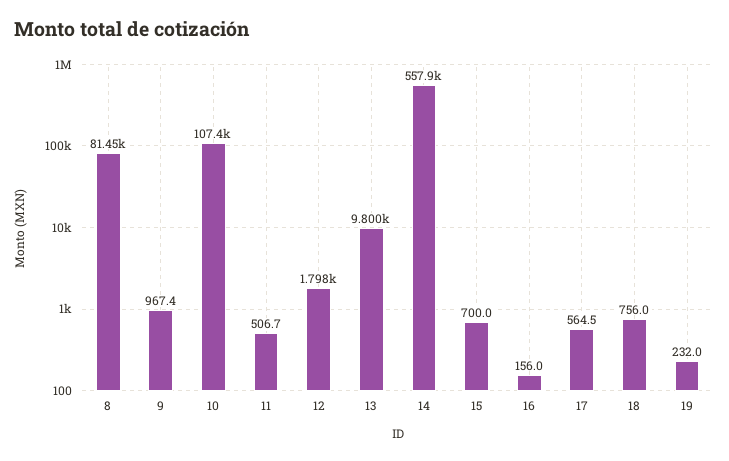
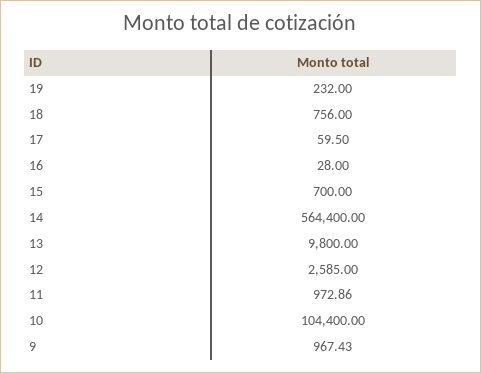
  {
-   "8": 81450,
    "9": 967.43,
-   "10": 107400,
+   "10": 104400,
-   "11": 506.7,
+   "11": 972.86,
-   "12": 1798,
+   "12": 2585,
    "13": 9800,
-   "14": 557900,
+   "14": 564400,
    "15": 700,
-   "16": 156,
+   "16": 28,
-   "17": 564.5,
+   "17": 59.5,
    "18": 756,
    "19": 232
  }

